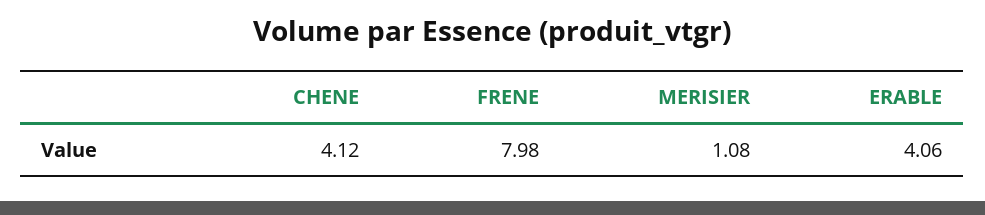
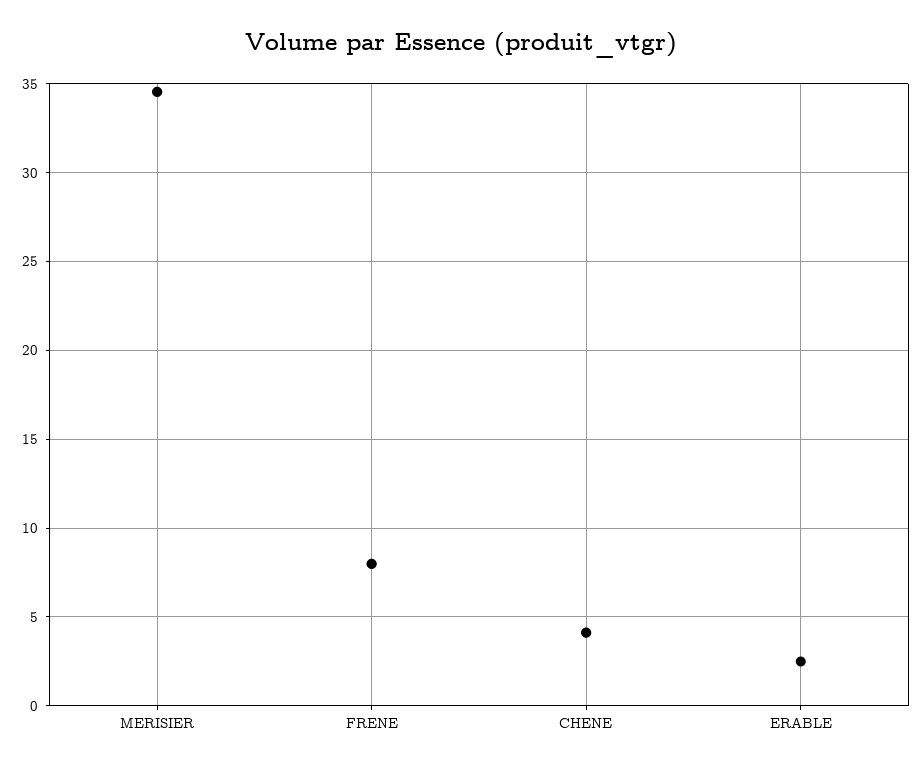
  {
    "CHENE": 4.12,
    "FRENE": 7.98,
-   "MERISIER": 1.08,
+   "MERISIER": 34.5,
-   "ERABLE": 4.06
+   "ERABLE": 2.5
  }

